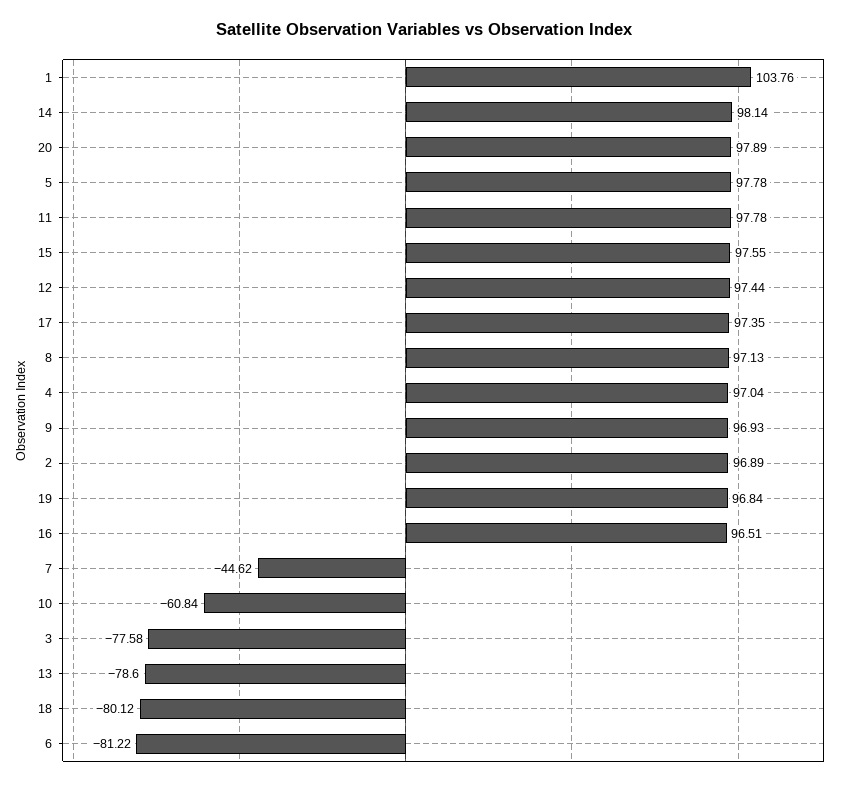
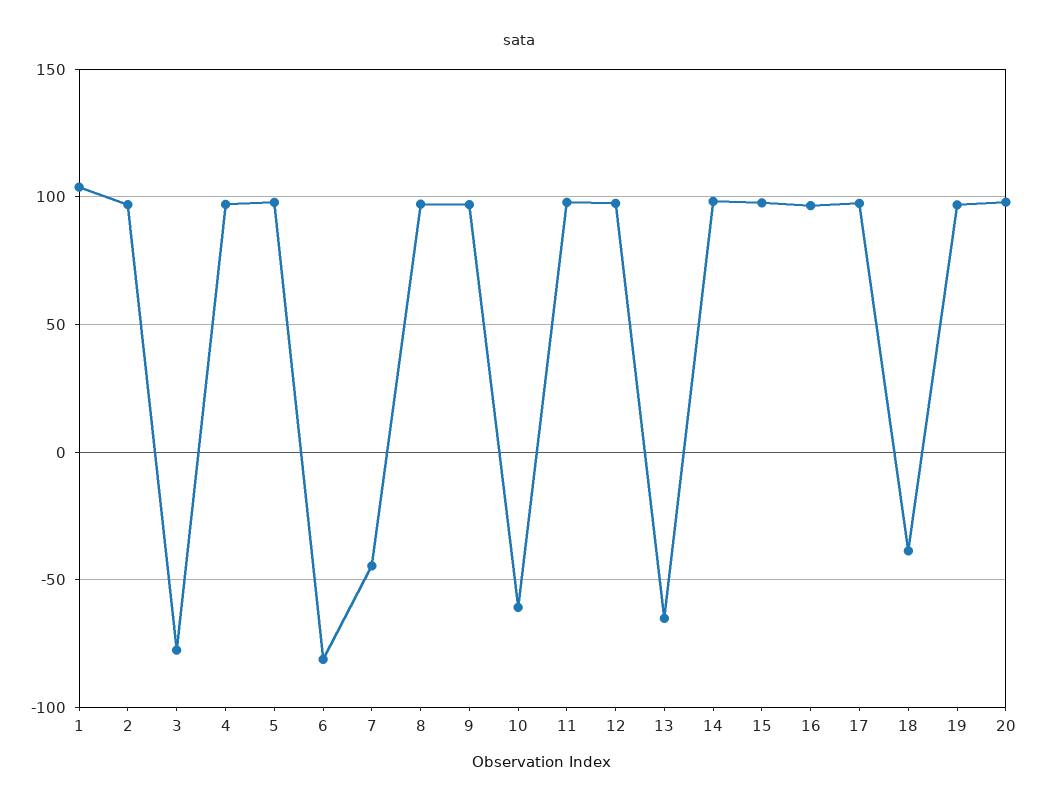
  {
    "1": 103.76,
    "14": 98.14,
    "20": 97.89,
    "5": 97.78,
    "11": 97.78,
    "15": 97.55,
    "12": 97.44,
    "17": 97.35,
    "8": 97.13,
    "4": 97.04,
    "9": 96.93,
    "2": 96.89,
    "19": 96.84,
    "16": 96.51,
    "7": -44.62,
    "10": -60.84,
    "3": -77.58,
-   "13": -78.6,
+   "13": -65,
-   "18": -80.12,
+   "18": -40,
    "6": -81.22
  }

